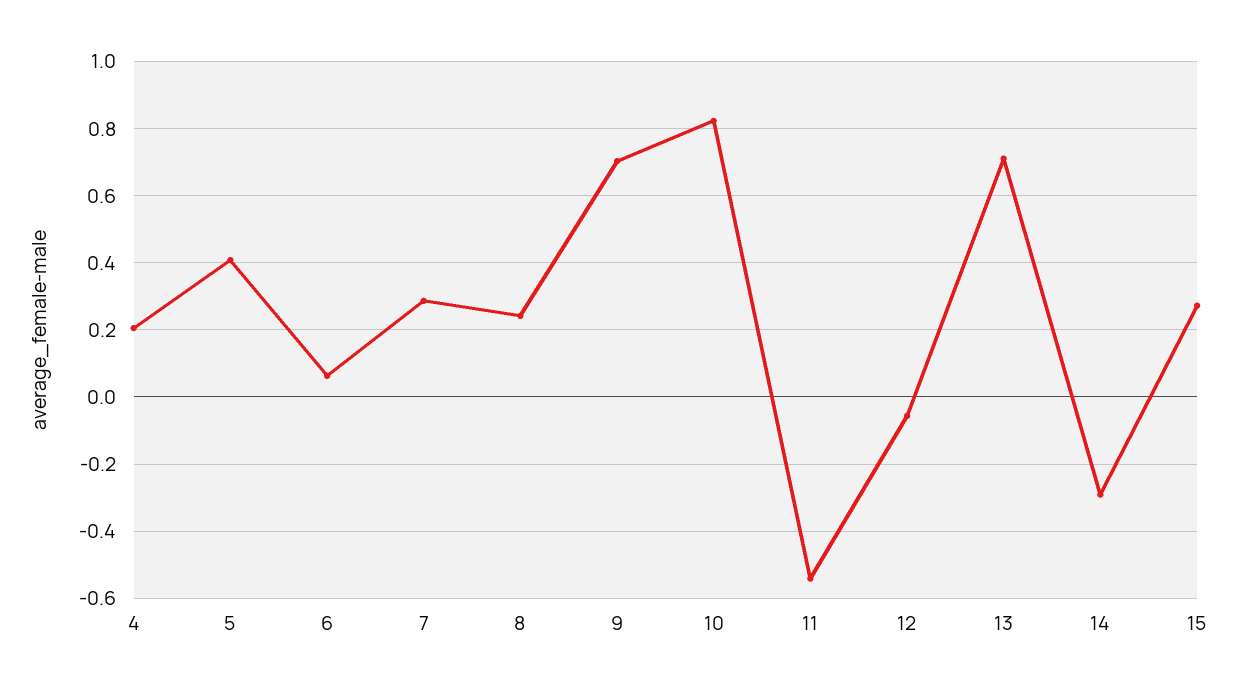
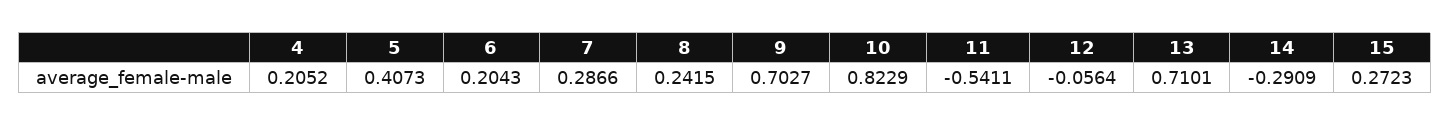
  {
    "4": 0.2052,
    "5": 0.4073,
-   "6": 0.06,
+   "6": 0.2043,
    "7": 0.2866,
    "8": 0.2415,
    "9": 0.7027,
    "10": 0.8229,
    "11": -0.5411,
    "12": -0.0564,
    "13": 0.7101,
    "14": -0.2909,
    "15": 0.2723
  }

